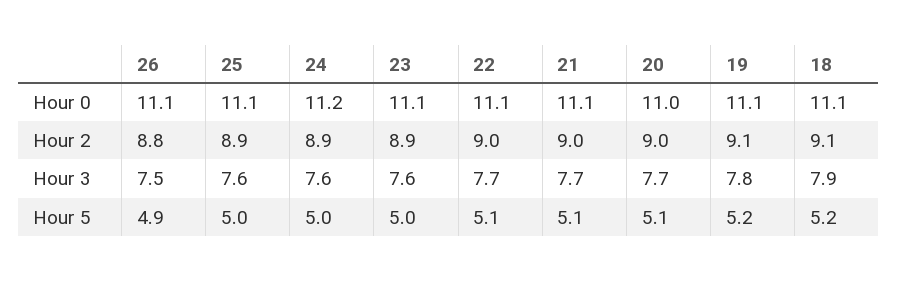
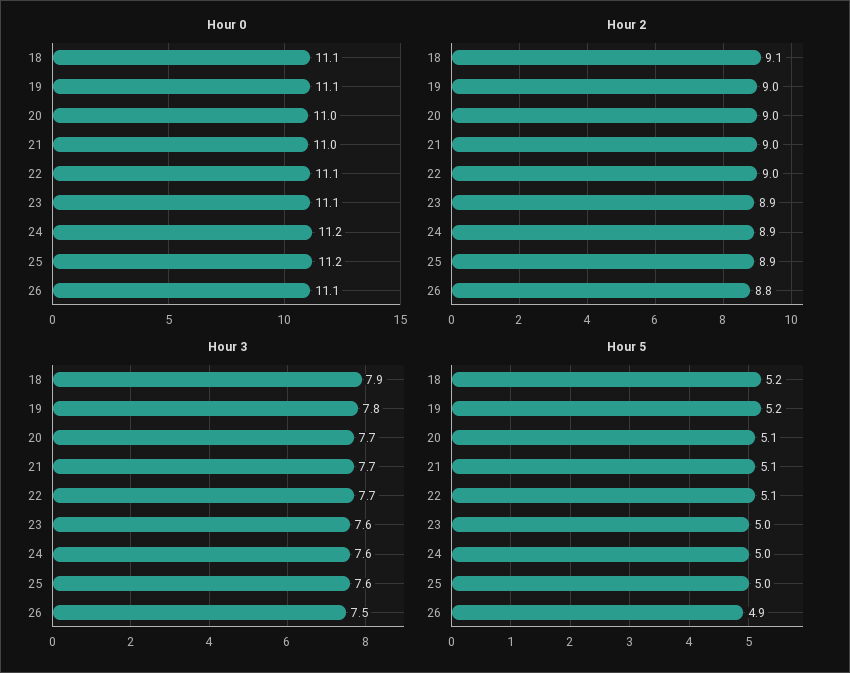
  {
    "Hour 0": {
      "26": 11.1,
-     "25": 11.1,
+     "25": 11.2,
      "24": 11.2,
      "23": 11.1,
      "22": 11.1,
-     "21": 11.1,
+     "21": 11,
      "20": 11,
      "19": 11.1,
      "18": 11.1
    },
    "Hour 2": {
      "26": 8.8,
      "25": 8.9,
      "24": 8.9,
      "23": 8.9,
      "22": 9,
      "21": 9,
      "20": 9,
-     "19": 9.1,
+     "19": 9,
      "18": 9.1
    },
    "Hour 3": {
      "26": 7.5,
      "25": 7.6,
      "24": 7.6,
      "23": 7.6,
      "22": 7.7,
      "21": 7.7,
      "20": 7.7,
      "19": 7.8,
      "18": 7.9
    },
    "Hour 5": {
      "26": 4.9,
      "25": 5,
      "24": 5,
      "23": 5,
      "22": 5.1,
      "21": 5.1,
      "20": 5.1,
      "19": 5.2,
      "18": 5.2
    }
  }

